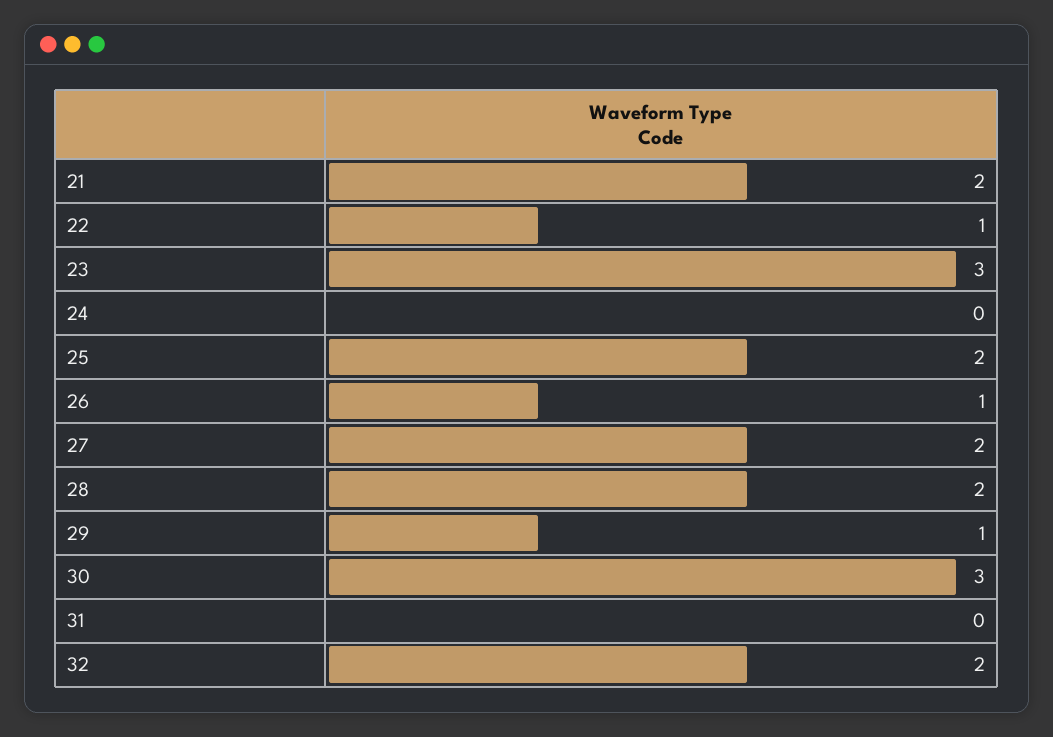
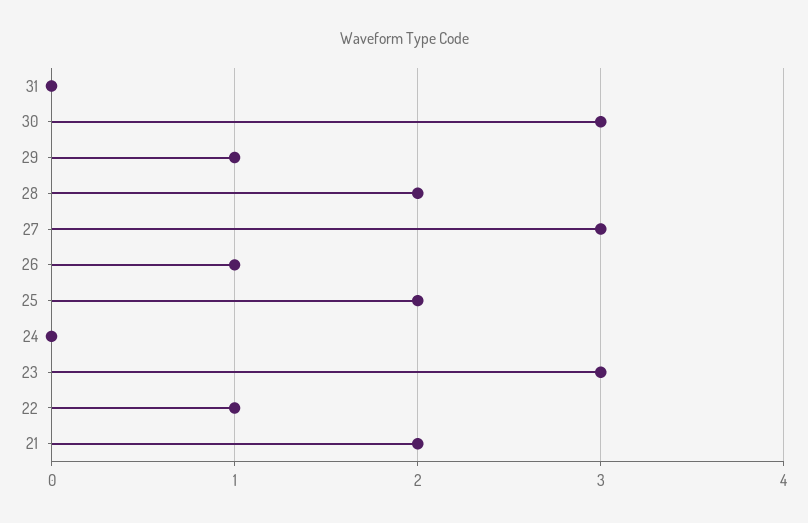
  {
    "21": 2,
    "22": 1,
    "23": 3,
    "24": 0,
    "25": 2,
    "26": 1,
-   "27": 2,
+   "27": 3,
    "28": 2,
    "29": 1,
    "30": 3,
-   "31": 0,
+   "31": 0
-   "32": 2
  }

